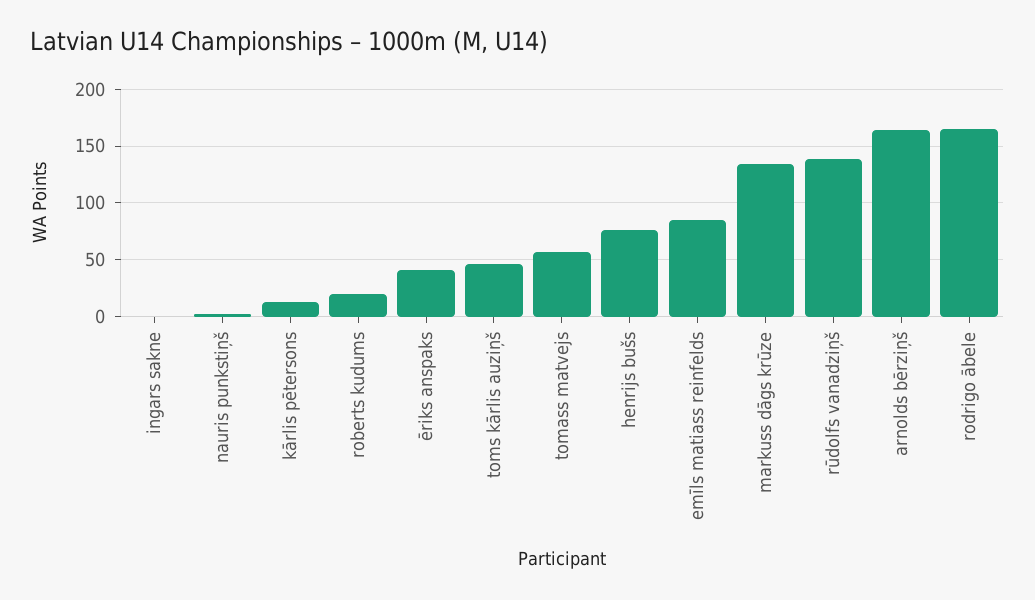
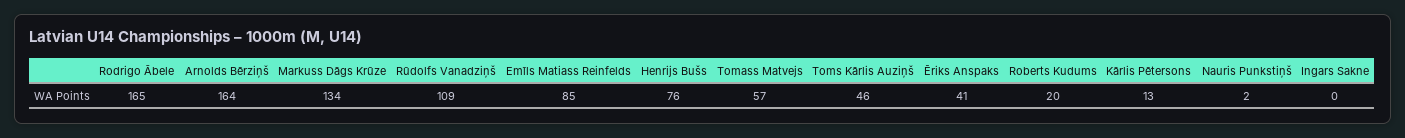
  {
    "ingars sakne": 0,
    "nauris punkstiņš": 2,
    "kārlis pētersons": 13,
    "roberts kudums": 20,
    "ēriks anspaks": 41,
    "toms kārlis auziņš": 46,
    "tomass matvejs": 57,
    "henrijs bušs": 76,
    "emīls matiass reinfelds": 85,
    "markuss dāgs krūze": 134,
-   "rūdolfs vanadziņš": 140,
+   "rūdolfs vanadziņš": 109,
    "arnolds bērziņš": 164,
    "rodrigo ābele": 165
  }

